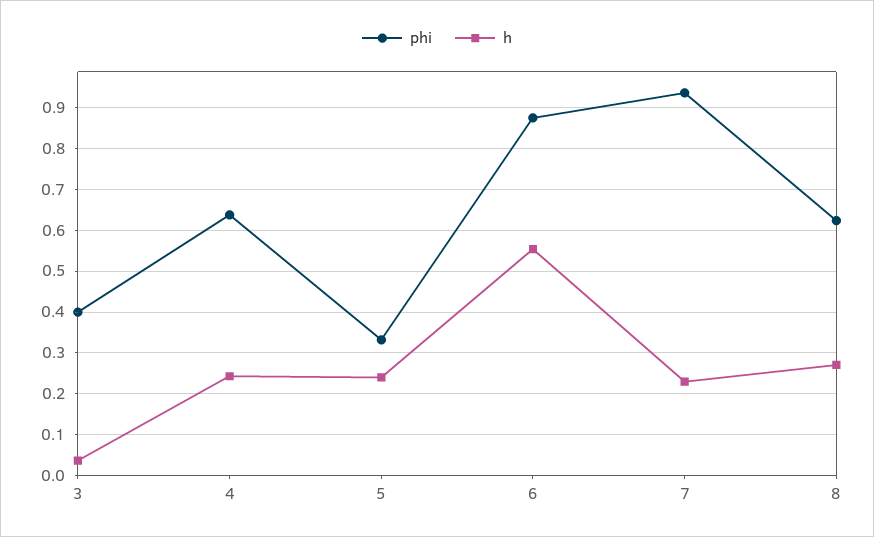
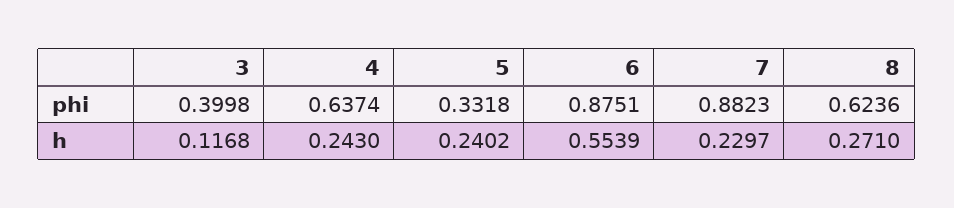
  {
    "phi": {
      "3": 0.3998,
      "4": 0.6374,
      "5": 0.3318,
      "6": 0.8751,
-     "7": 0.94,
+     "7": 0.8823,
      "8": 0.6236
    },
    "h": {
-     "3": 0.04,
+     "3": 0.1168,
      "4": 0.243,
      "5": 0.2402,
      "6": 0.5539,
      "7": 0.2297,
      "8": 0.271
    }
  }

